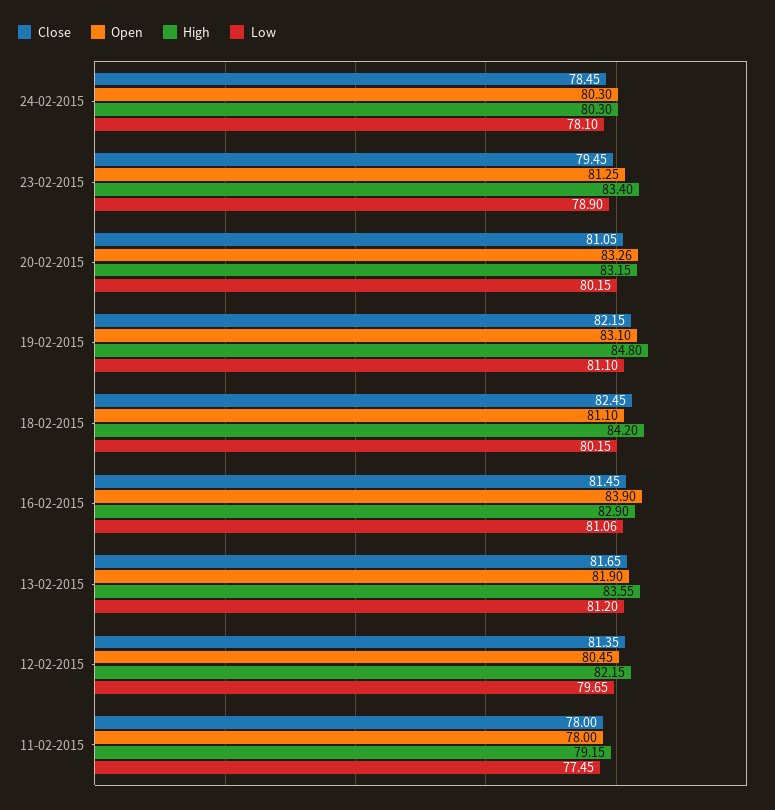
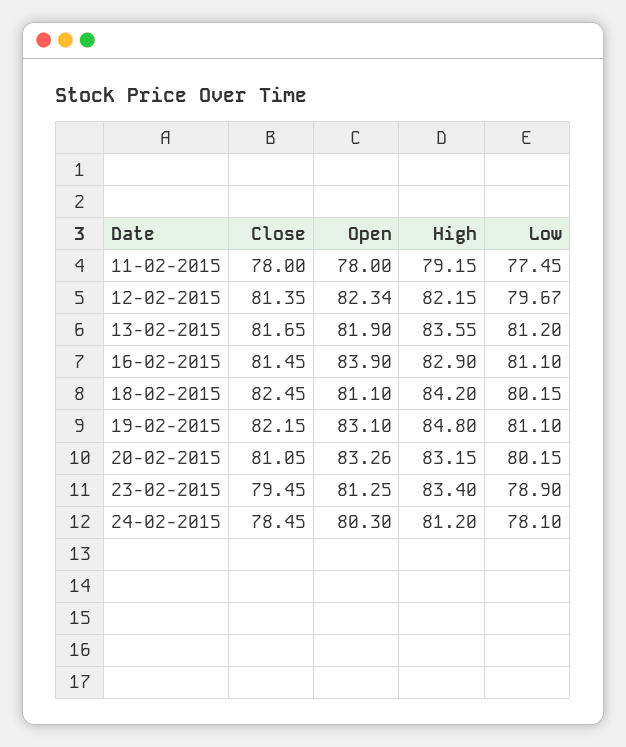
  {
    "Close": {
      "24-02-2015": 78.45,
      "23-02-2015": 79.45,
      "20-02-2015": 81.05,
      "19-02-2015": 82.15,
      "18-02-2015": 82.45,
      "16-02-2015": 81.45,
      "13-02-2015": 81.65,
      "12-02-2015": 81.35,
      "11-02-2015": 78
    },
    "Open": {
      "24-02-2015": 80.3,
      "23-02-2015": 81.25,
      "20-02-2015": 83.26,
      "19-02-2015": 83.1,
      "18-02-2015": 81.1,
      "16-02-2015": 83.9,
      "13-02-2015": 81.9,
-     "12-02-2015": 80.45,
+     "12-02-2015": 82.34,
      "11-02-2015": 78
    },
    "High": {
-     "24-02-2015": 80.3,
+     "24-02-2015": 81.2,
      "23-02-2015": 83.4,
      "20-02-2015": 83.15,
      "19-02-2015": 84.8,
      "18-02-2015": 84.2,
      "16-02-2015": 82.9,
      "13-02-2015": 83.55,
      "12-02-2015": 82.15,
      "11-02-2015": 79.15
    },
    "Low": {
      "24-02-2015": 78.1,
      "23-02-2015": 78.9,
      "20-02-2015": 80.15,
      "19-02-2015": 81.1,
      "18-02-2015": 80.15,
-     "16-02-2015": 81.06,
+     "16-02-2015": 81.1,
      "13-02-2015": 81.2,
-     "12-02-2015": 79.65,
+     "12-02-2015": 79.67,
      "11-02-2015": 77.45
    }
  }

